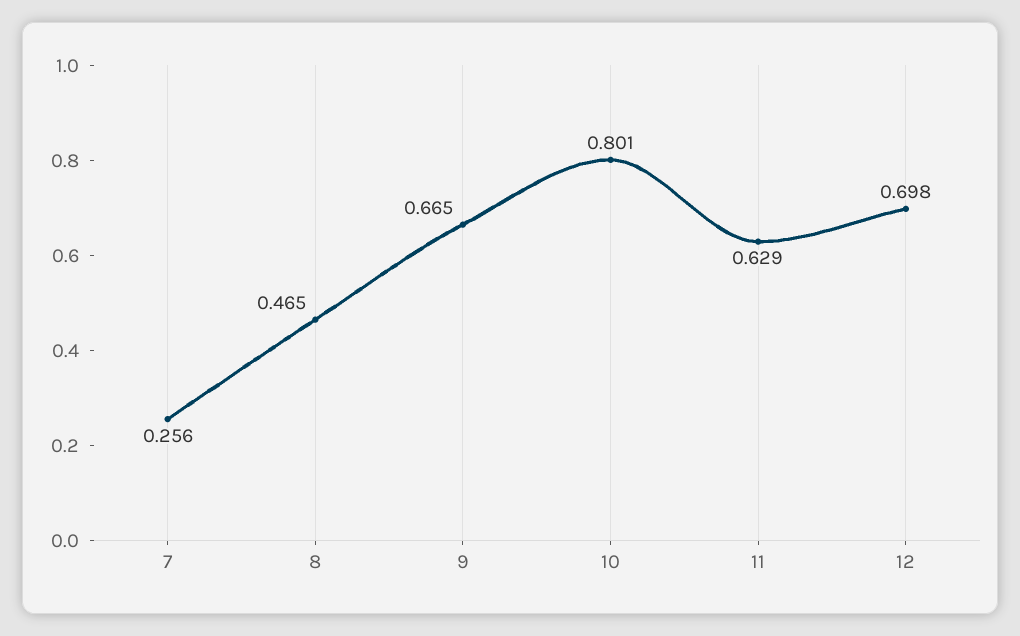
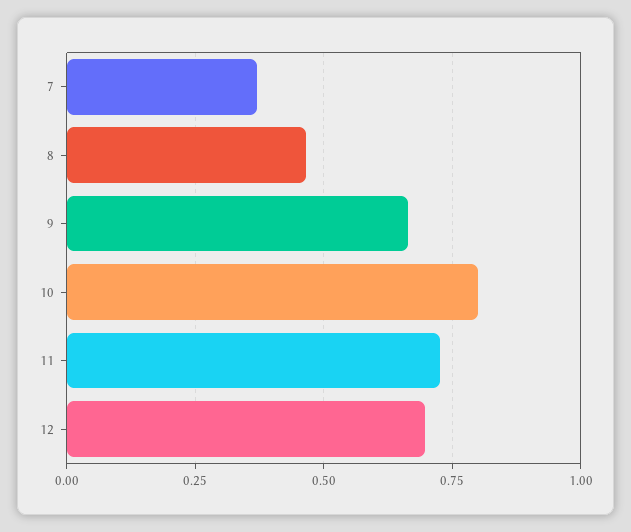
  {
-   "7": 0.256,
+   "7": 0.375,
    "8": 0.465,
    "9": 0.665,
    "10": 0.801,
-   "11": 0.629,
+   "11": 0.725,
    "12": 0.698
  }

